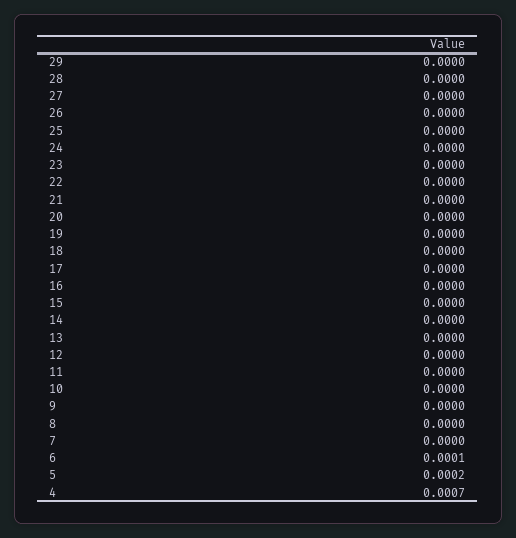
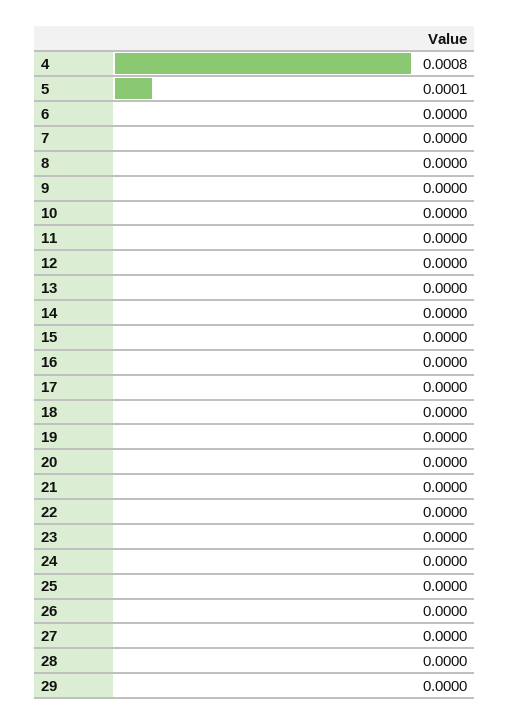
  {
    "29": 0,
    "28": 0,
    "27": 0,
    "26": 0,
    "25": 0,
    "24": 0,
    "23": 0,
    "22": 0,
    "21": 0,
    "20": 0,
    "19": 0,
    "18": 0,
    "17": 0,
    "16": 0,
    "15": 0,
    "14": 0,
    "13": 0,
    "12": 0,
    "11": 0,
    "10": 0,
    "9": 0,
    "8": 0,
    "7": 0,
-   "6": 0.0001,
+   "6": 0,
-   "5": 0.0002,
+   "5": 0.0001,
-   "4": 0.0007
+   "4": 0.0008
  }

